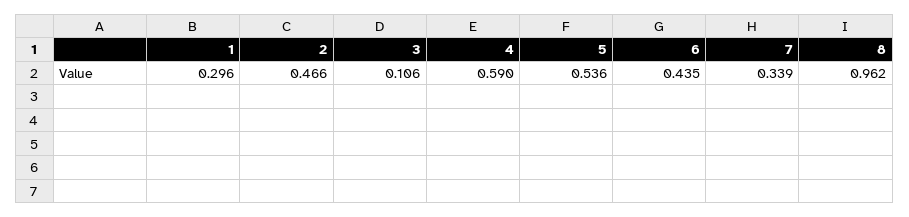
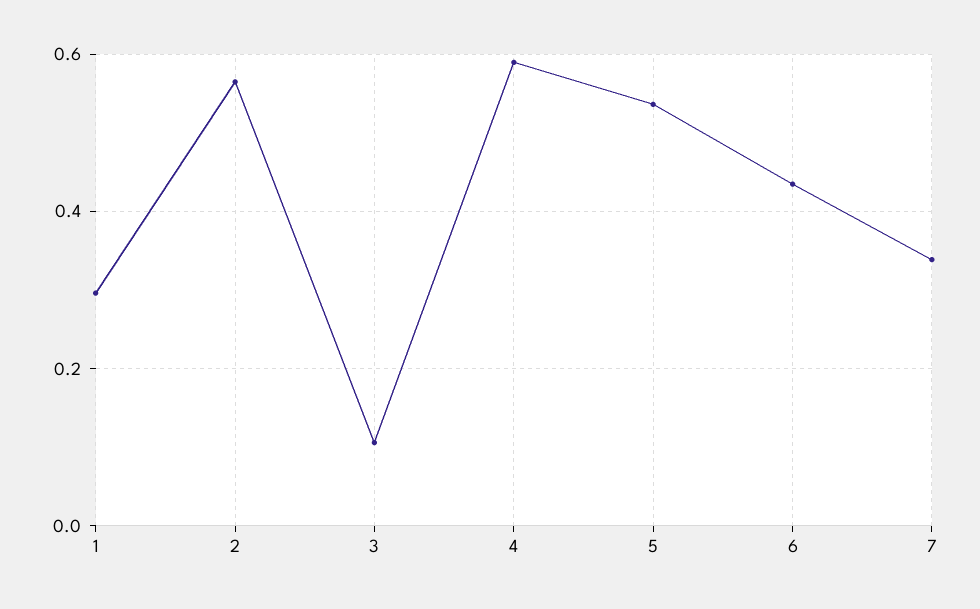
  {
    "1": 0.296,
-   "2": 0.466,
+   "2": 0.56,
    "3": 0.106,
    "4": 0.59,
    "5": 0.536,
    "6": 0.435,
-   "7": 0.339,
+   "7": 0.339
-   "8": 0.962
  }

